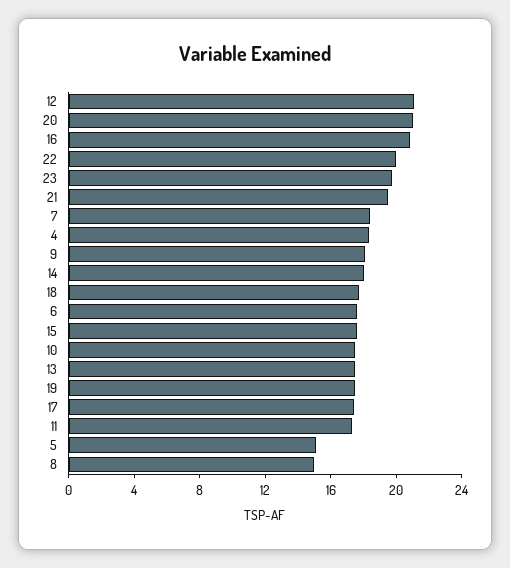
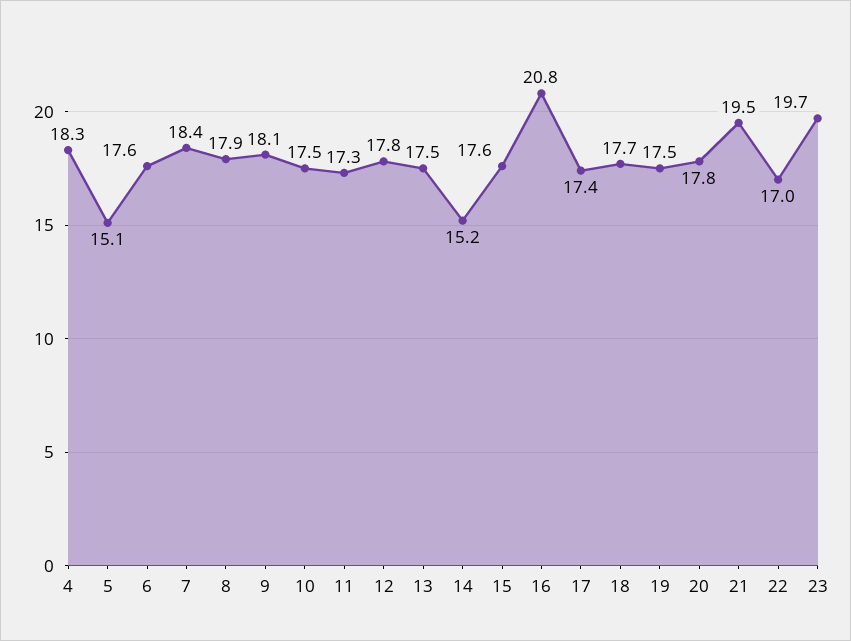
  {
-   "12": 21,
+   "12": 17.8,
-   "20": 21,
+   "20": 17.8,
    "16": 20.8,
-   "22": 20,
+   "22": 17,
    "23": 19.7,
    "21": 19.5,
    "7": 18.4,
    "4": 18.3,
    "9": 18.1,
-   "14": 18,
+   "14": 15.2,
    "18": 17.7,
    "6": 17.6,
    "15": 17.6,
    "10": 17.5,
    "13": 17.5,
    "19": 17.5,
    "17": 17.4,
    "11": 17.3,
    "5": 15.1,
-   "8": 15
+   "8": 17.9
  }

